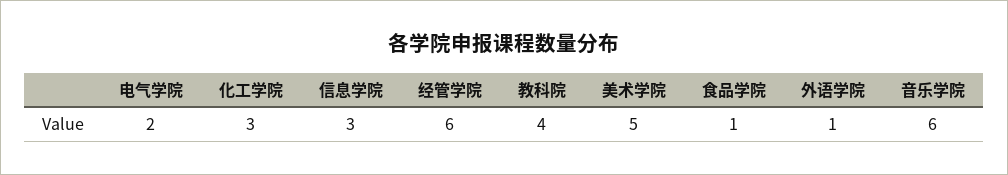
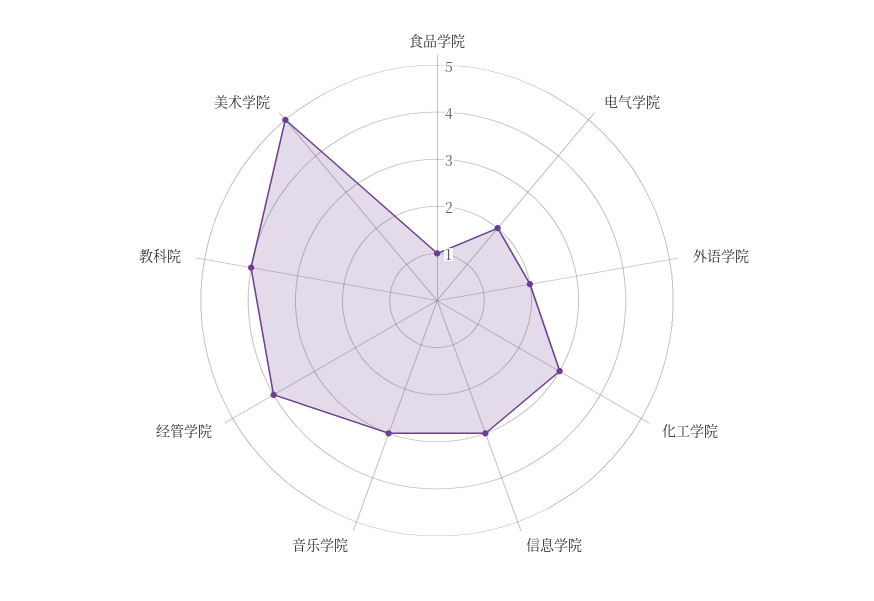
  {
    "电气学院": 2,
    "化工学院": 3,
    "信息学院": 3,
-   "经管学院": 6,
+   "经管学院": 4,
    "教科院": 4,
    "美术学院": 5,
    "食品学院": 1,
-   "外语学院": 1,
+   "外语学院": 2,
-   "音乐学院": 6
+   "音乐学院": 3
  }

